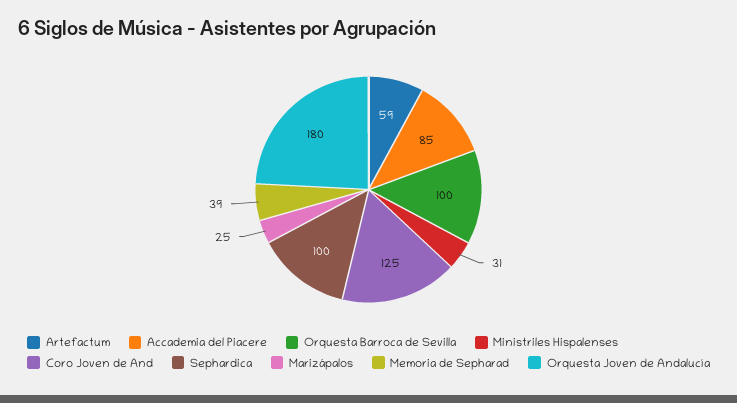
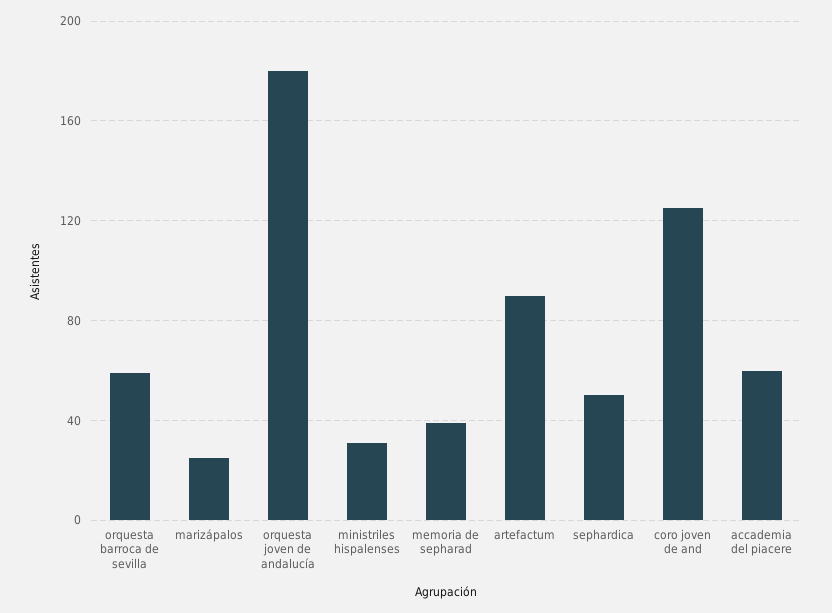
  {
-   "Artefactum": 59,
+   "Artefactum": 90,
-   "Accademia del Piacere": 85,
+   "Accademia del Piacere": 60,
-   "Orquesta Barroca de Sevilla": 100,
+   "Orquesta Barroca de Sevilla": 60,
    "Ministriles Hispalenses": 31,
    "Coro Joven de And": 125,
-   "Sephardica": 100,
+   "Sephardica": 50,
    "Marizápalos": 25,
    "Memoria de Sepharad": 39,
    "Orquesta Joven de Andalucía": 180
  }

